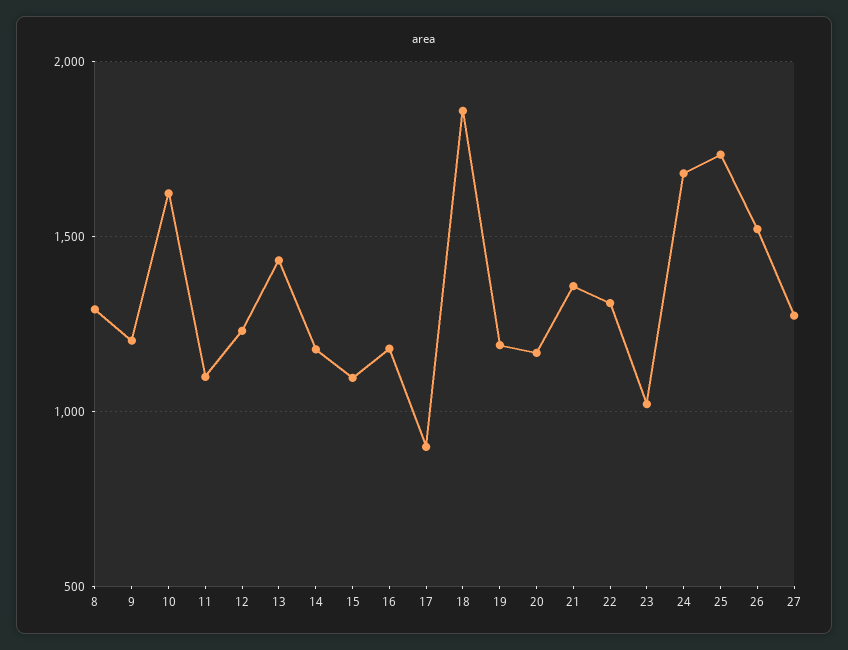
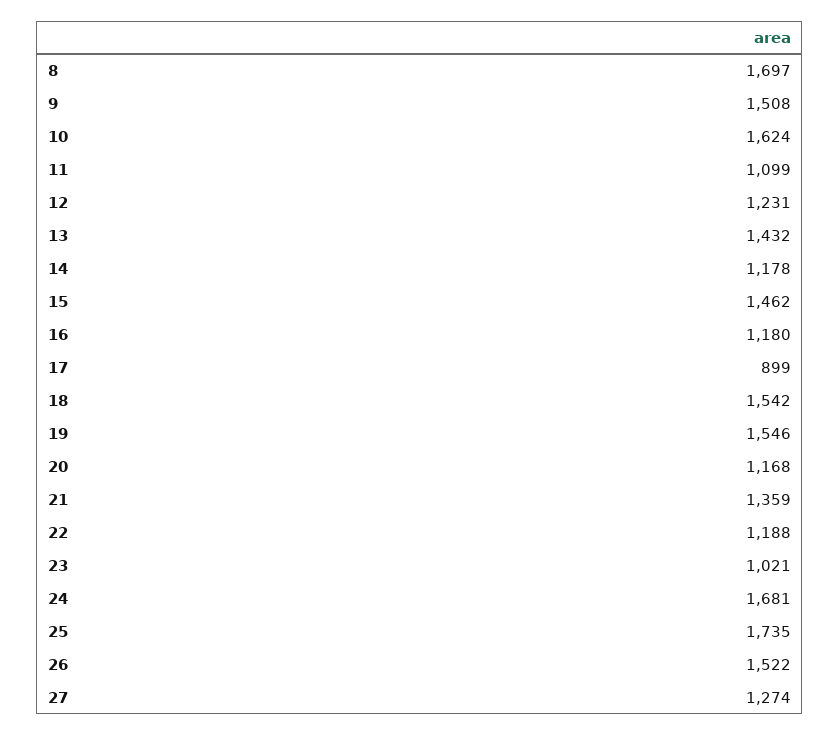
  {
-   "8": 1300,
+   "8": 1697,
-   "9": 1200,
+   "9": 1508,
    "10": 1624,
    "11": 1099,
    "12": 1231,
    "13": 1432,
    "14": 1178,
-   "15": 1100,
+   "15": 1462,
    "16": 1180,
    "17": 899,
-   "18": 1850,
+   "18": 1542,
-   "19": 1200,
+   "19": 1546,
    "20": 1168,
    "21": 1359,
-   "22": 1300,
+   "22": 1188,
    "23": 1021,
    "24": 1681,
    "25": 1735,
    "26": 1522,
    "27": 1274
  }

